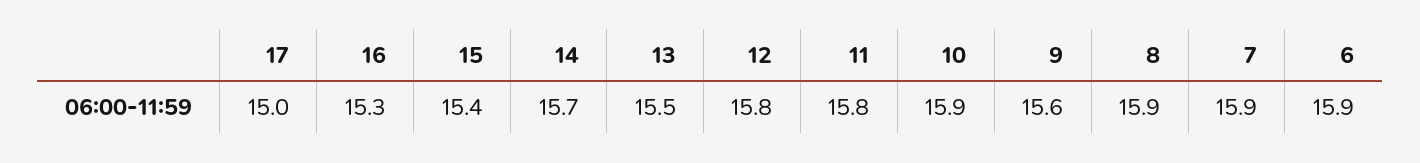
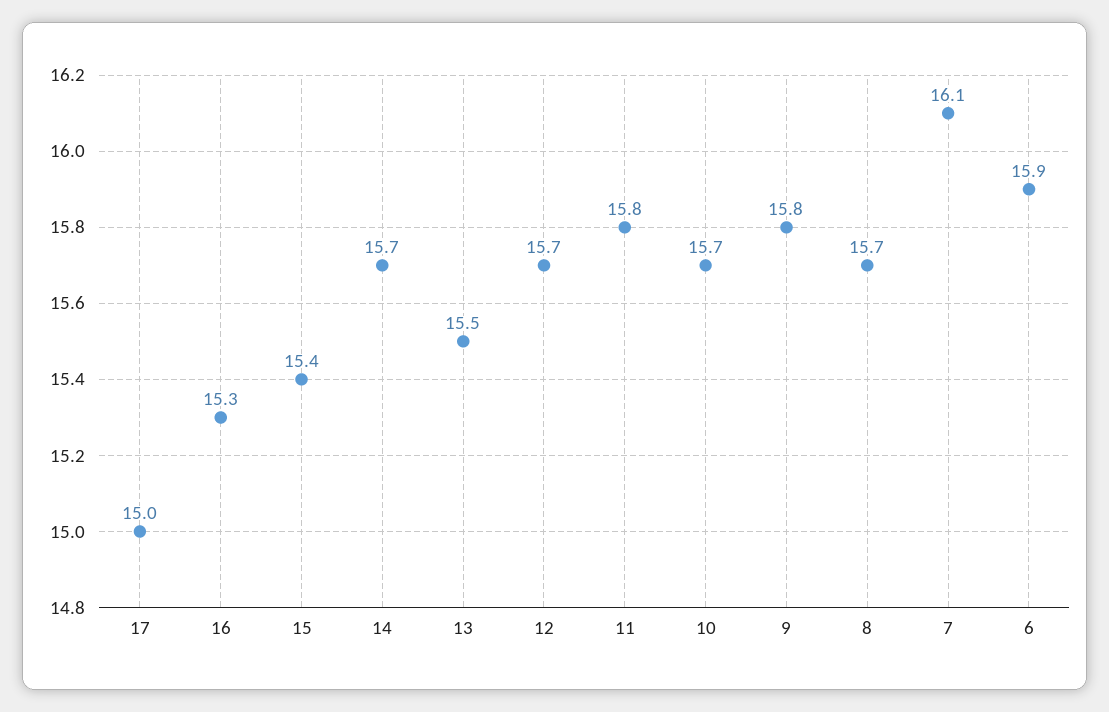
  {
    "17": 15,
    "16": 15.3,
    "15": 15.4,
    "14": 15.7,
    "13": 15.5,
-   "12": 15.8,
+   "12": 15.7,
    "11": 15.8,
-   "10": 15.9,
+   "10": 15.7,
-   "9": 15.6,
+   "9": 15.8,
-   "8": 15.9,
+   "8": 15.7,
-   "7": 15.9,
+   "7": 16.1,
    "6": 15.9
  }

